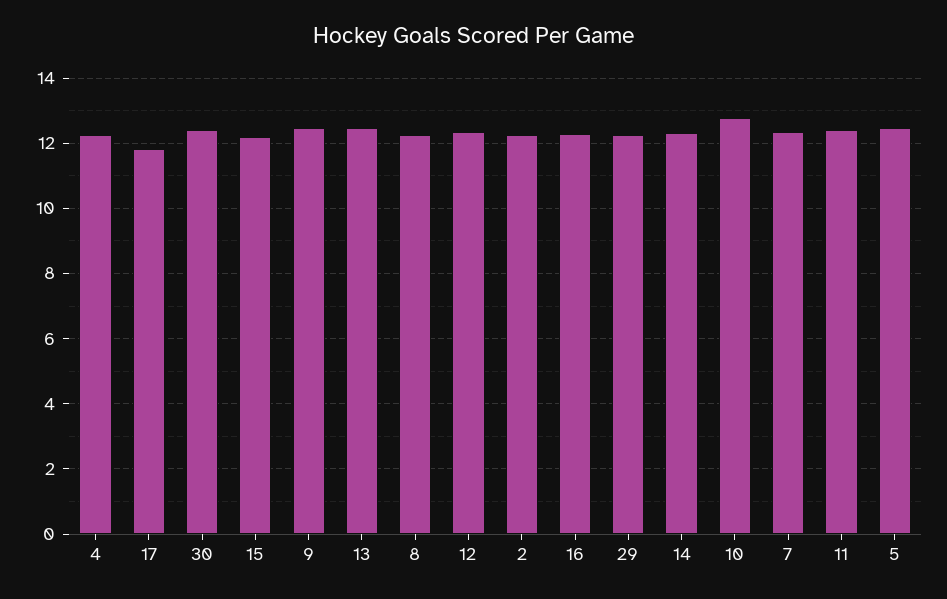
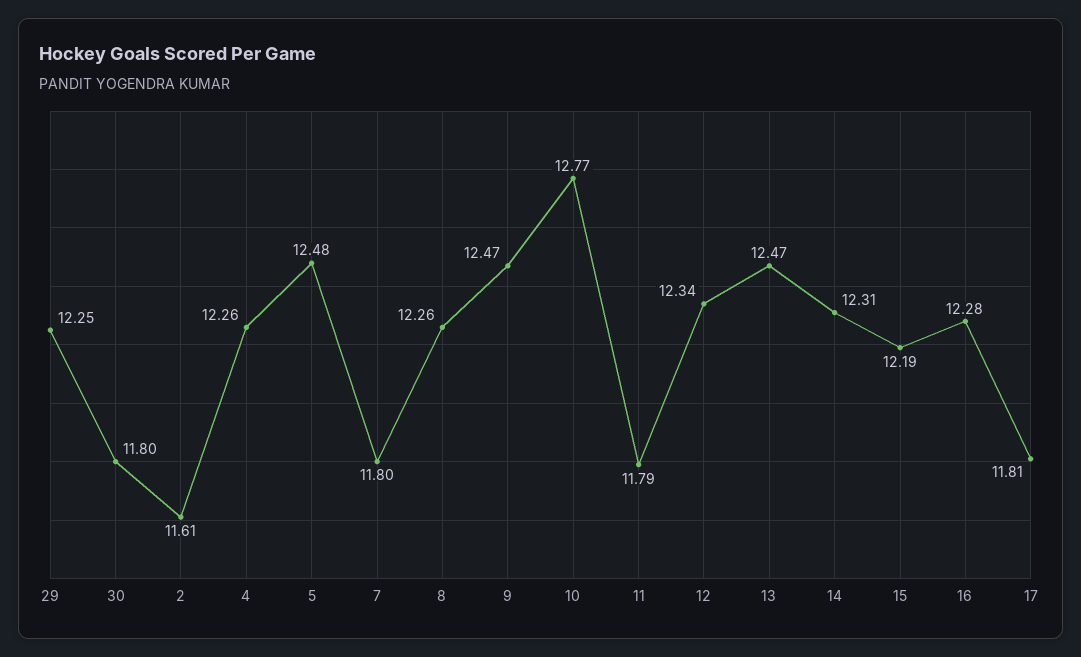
  {
    "4": 12.26,
    "17": 11.81,
-   "30": 12.4,
+   "30": 11.8,
    "15": 12.19,
    "9": 12.47,
    "13": 12.47,
    "8": 12.26,
    "12": 12.34,
-   "2": 12.2,
+   "2": 11.61,
    "16": 12.28,
    "29": 12.25,
    "14": 12.31,
    "10": 12.77,
-   "7": 12.4,
+   "7": 11.8,
-   "11": 12.4,
+   "11": 11.79,
    "5": 12.48
  }

